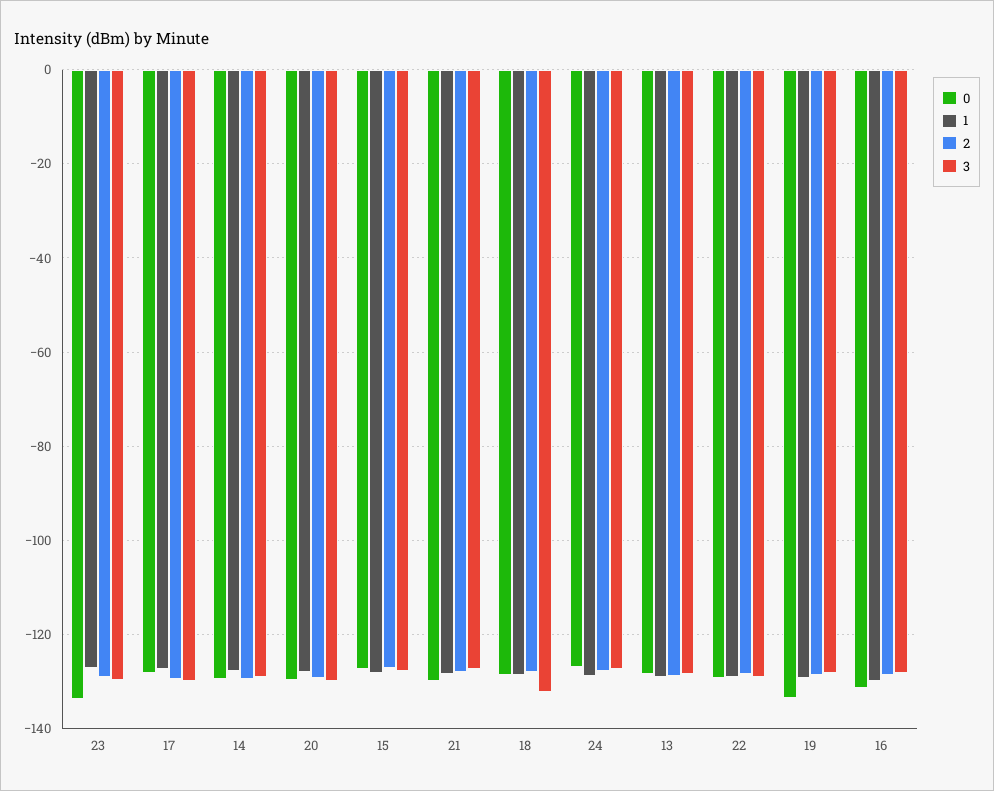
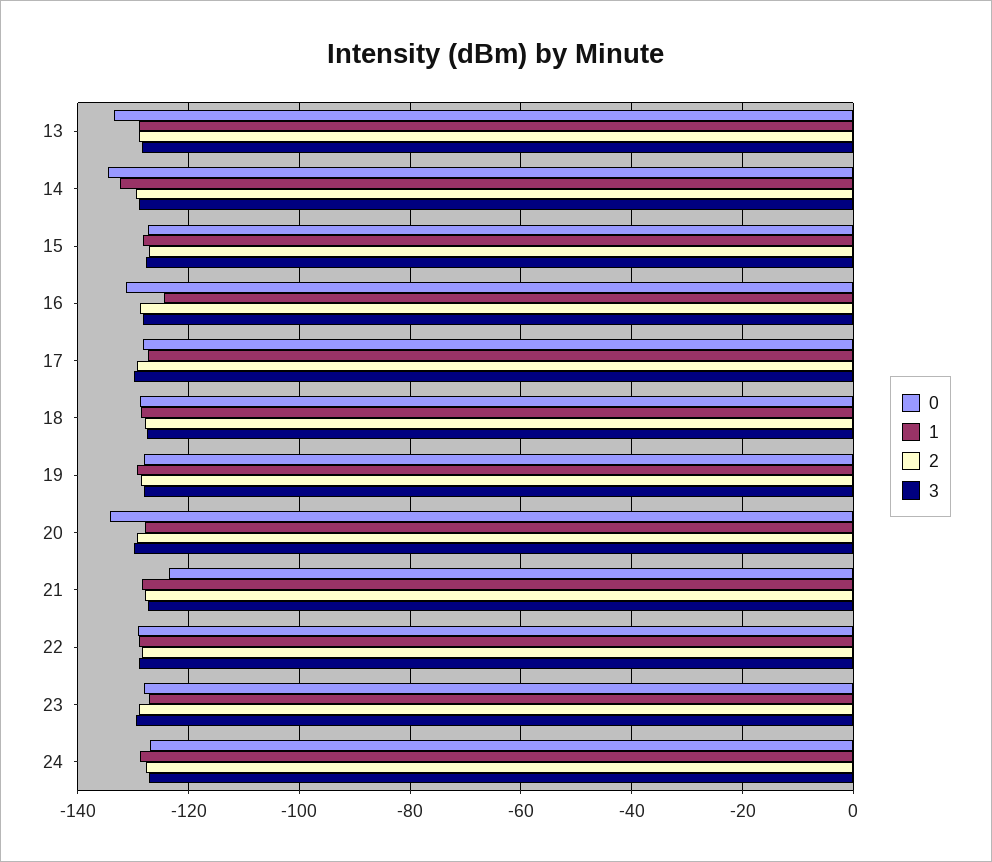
  {
    "0": {
-     "23": -134,
+     "23": -128,
      "17": -128,
-     "14": -130,
+     "14": -134,
-     "20": -130,
+     "20": -134,
      "15": -128,
-     "21": -130,
+     "21": -124,
      "18": -128,
      "24": -126,
-     "13": -128,
+     "13": -134,
      "22": -130,
-     "19": -134,
+     "19": -128,
      "16": -132
    },
    "1": {
      "23": -128,
      "17": -128,
-     "14": -128,
+     "14": -132,
      "20": -128,
      "15": -128,
      "21": -128,
      "18": -128,
      "24": -128,
      "13": -130,
      "22": -130,
      "19": -130,
-     "16": -130
+     "16": -124
    },
    "2": {
      "23": -130,
      "17": -130,
      "14": -130,
      "20": -130,
      "15": -128,
      "21": -128,
      "18": -128,
      "24": -128,
      "13": -128,
      "22": -128,
      "19": -128,
      "16": -128
    },
    "3": {
      "23": -130,
      "17": -130,
      "14": -130,
      "20": -130,
      "15": -128,
      "21": -128,
-     "18": -132,
+     "18": -128,
      "24": -128,
      "13": -128,
      "22": -128,
      "19": -128,
      "16": -128
    }
  }

